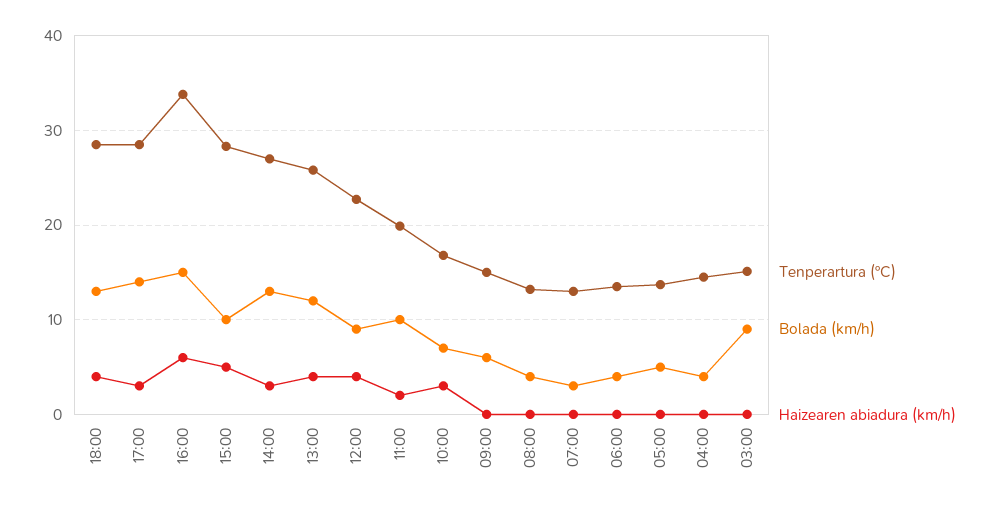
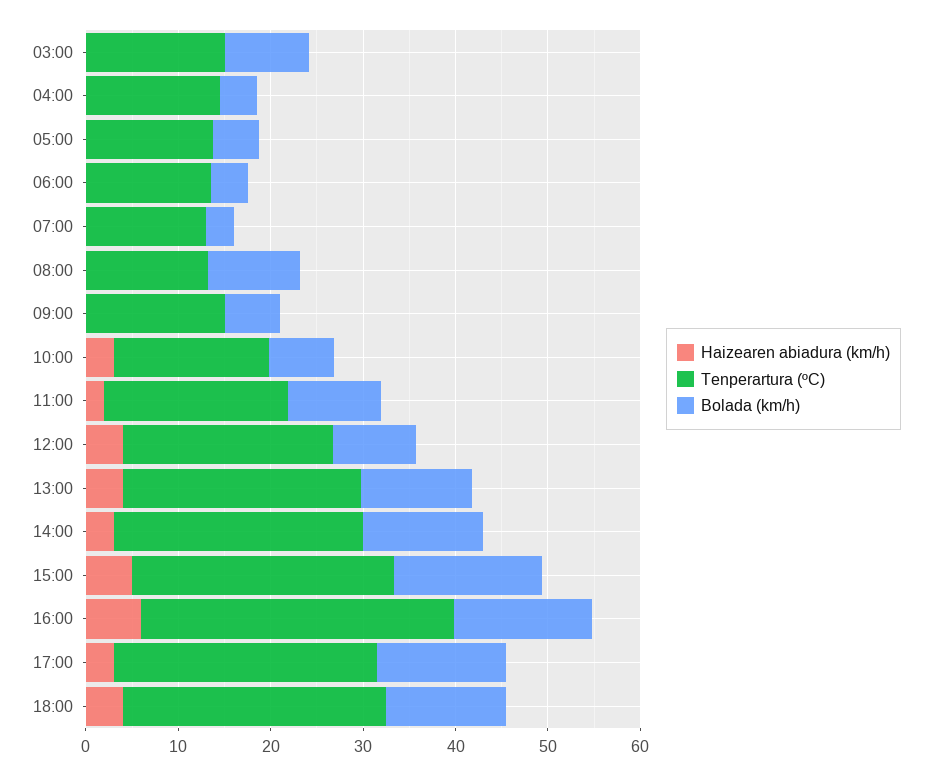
  {
    "Tenperartura (ºC)": {
      "18:00": 29,
      "17:00": 29,
      "16:00": 34,
      "15:00": 28,
      "14:00": 27,
      "13:00": 26,
      "12:00": 23,
      "11:00": 20,
      "10:00": 17,
      "09:00": 15,
      "08:00": 13,
      "07:00": 13,
      "06:00": 14,
      "05:00": 14,
      "04:00": 15,
      "03:00": 15
    },
    "Bolada (km/h)": {
      "18:00": 13,
      "17:00": 14,
      "16:00": 15,
-     "15:00": 10,
+     "15:00": 16,
      "14:00": 13,
      "13:00": 12,
      "12:00": 9,
      "11:00": 10,
      "10:00": 7,
      "09:00": 6,
-     "08:00": 4,
+     "08:00": 10,
      "07:00": 3,
      "06:00": 4,
      "05:00": 5,
      "04:00": 4,
      "03:00": 9
    },
    "Haizearen abiadura (km/h)": {
      "18:00": 4,
      "17:00": 3,
      "16:00": 6,
      "15:00": 5,
      "14:00": 3,
      "13:00": 4,
      "12:00": 4,
      "11:00": 2,
      "10:00": 3,
      "09:00": 0,
      "08:00": 0,
      "07:00": 0,
      "06:00": 0,
      "05:00": 0,
      "04:00": 0,
      "03:00": 0
    }
  }

